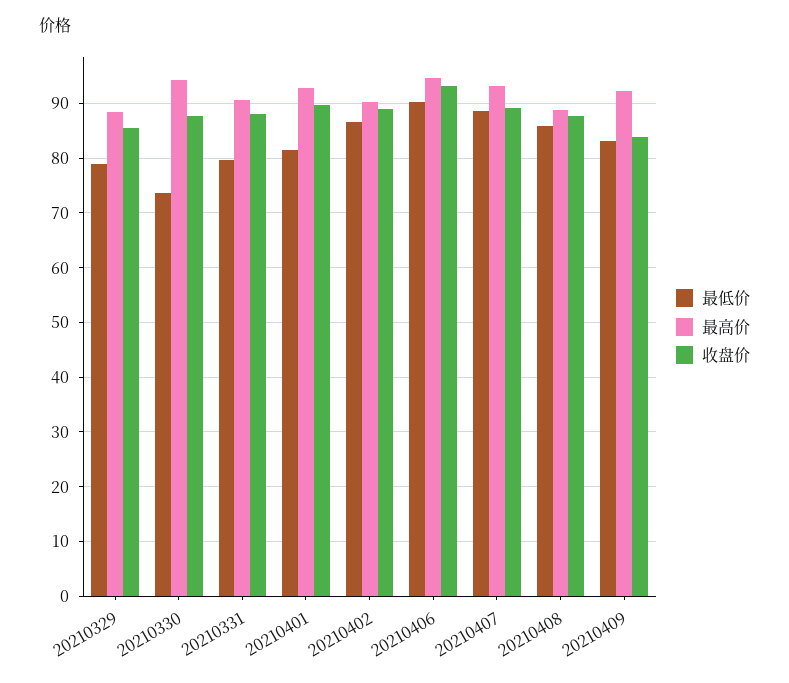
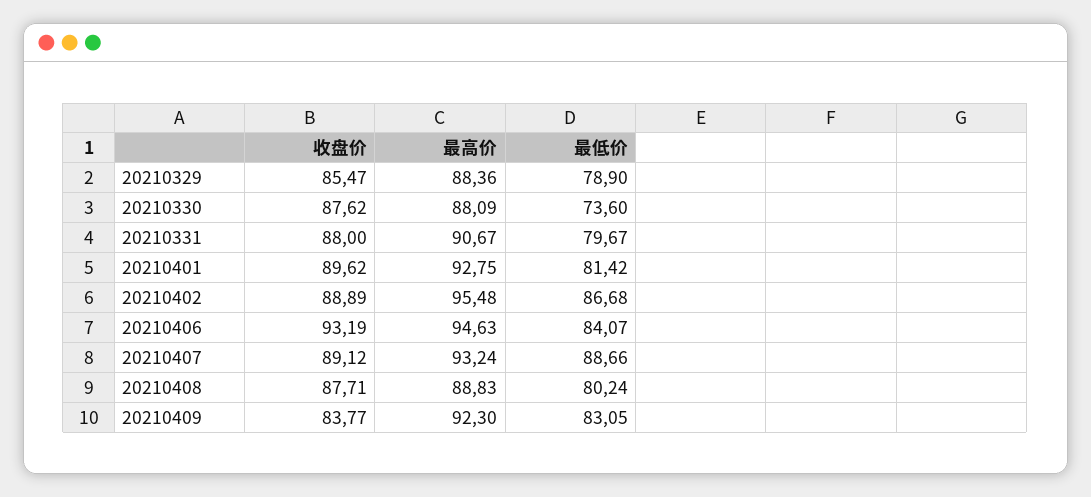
  {
    "最低价": {
      "20210329": 78.9,
      "20210330": 73.6,
      "20210331": 79.67,
      "20210401": 81.42,
      "20210402": 86.68,
-     "20210406": 90,
+     "20210406": 84.07,
      "20210407": 88.66,
-     "20210408": 86,
+     "20210408": 80.24,
      "20210409": 83.05
    },
    "最高价": {
      "20210329": 88.36,
-     "20210330": 94,
+     "20210330": 88.09,
      "20210331": 90.67,
      "20210401": 92.75,
-     "20210402": 90,
+     "20210402": 95.48,
      "20210406": 94.63,
      "20210407": 93.24,
      "20210408": 88.83,
      "20210409": 92.3
    },
    "收盘价": {
      "20210329": 85.47,
      "20210330": 87.62,
      "20210331": 88,
      "20210401": 89.62,
      "20210402": 88.89,
      "20210406": 93.19,
      "20210407": 89.12,
      "20210408": 87.71,
      "20210409": 83.77
    }
  }

